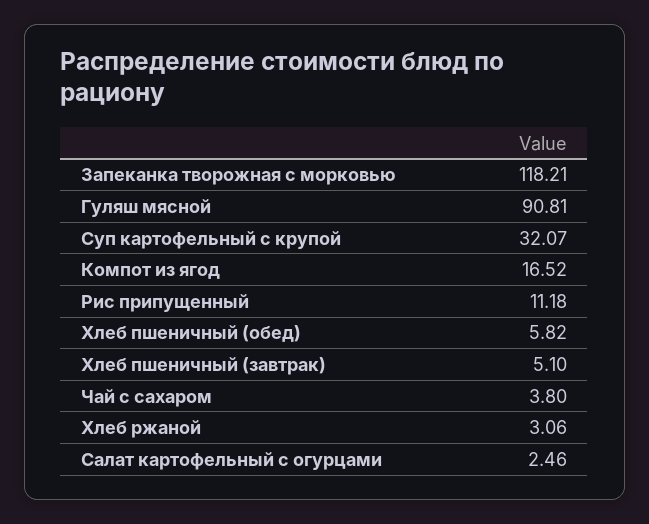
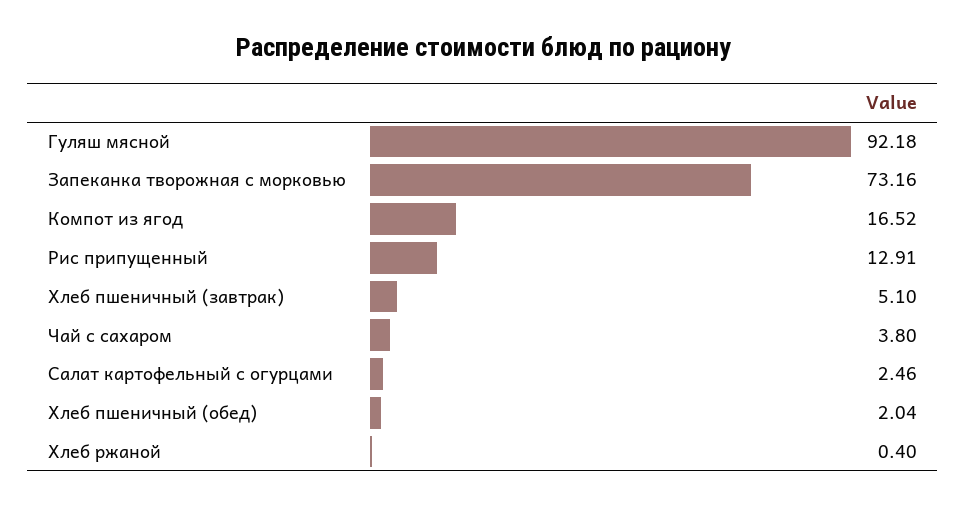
  {
-   "Запеканка творожная с морковью": 118.21,
+   "Запеканка творожная с морковью": 73.16,
-   "Гуляш мясной": 90.81,
+   "Гуляш мясной": 92.18,
-   "Суп картофельный с крупой": 32.07,
    "Компот из ягод": 16.52,
-   "Рис припущенный": 11.18,
+   "Рис припущенный": 12.91,
-   "Хлеб пшеничный (обед)": 5.82,
+   "Хлеб пшеничный (обед)": 2.04,
    "Хлеб пшеничный (завтрак)": 5.1,
    "Чай с сахаром": 3.8,
-   "Хлеб ржаной": 3.06,
+   "Хлеб ржаной": 0.4,
    "Салат картофельный с огурцами": 2.46
  }

